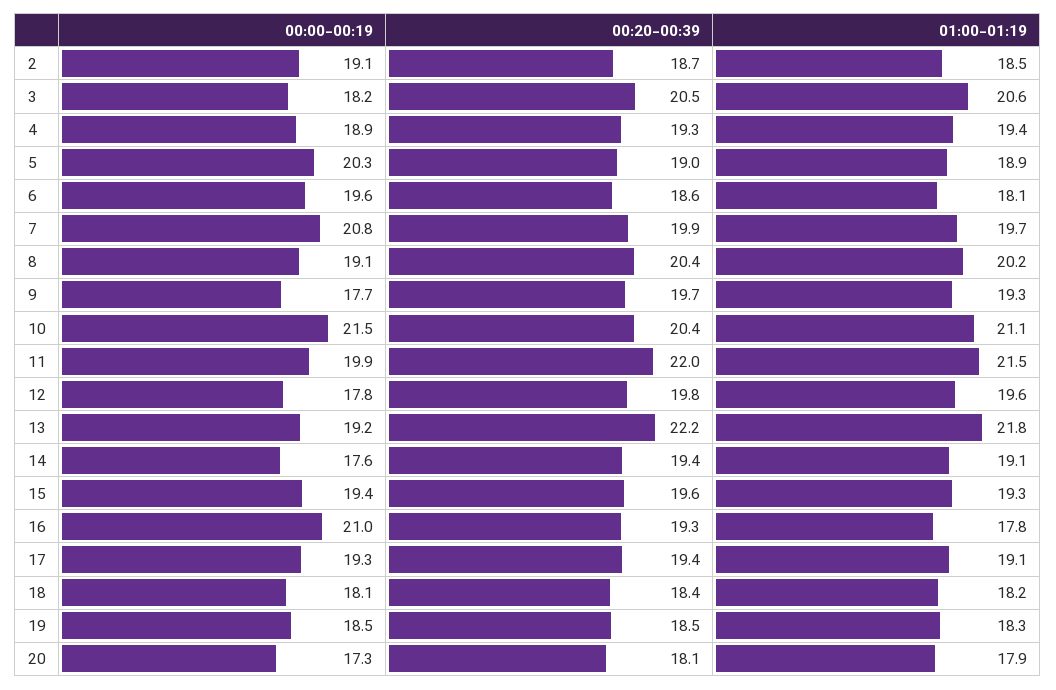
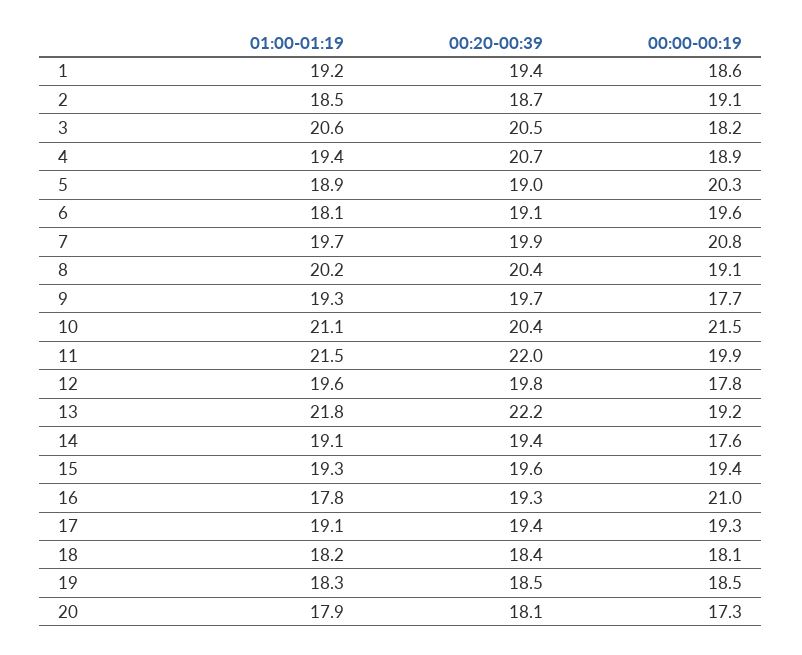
  {
    "00:00-00:19": {
      "2": 19.1,
      "3": 18.2,
      "4": 18.9,
      "5": 20.3,
      "6": 19.6,
      "7": 20.8,
      "8": 19.1,
      "9": 17.7,
      "10": 21.5,
      "11": 19.9,
      "12": 17.8,
      "13": 19.2,
      "14": 17.6,
      "15": 19.4,
      "16": 21,
      "17": 19.3,
      "18": 18.1,
      "19": 18.5,
-     "20": 17.3
+     "20": 17.3,
+     "1": 18.6
    },
    "00:20-00:39": {
      "2": 18.7,
      "3": 20.5,
-     "4": 19.3,
+     "4": 20.7,
      "5": 19,
-     "6": 18.6,
+     "6": 19.1,
      "7": 19.9,
      "8": 20.4,
      "9": 19.7,
      "10": 20.4,
      "11": 22,
      "12": 19.8,
      "13": 22.2,
      "14": 19.4,
      "15": 19.6,
      "16": 19.3,
      "17": 19.4,
      "18": 18.4,
      "19": 18.5,
-     "20": 18.1
+     "20": 18.1,
+     "1": 19.4
    },
    "01:00-01:19": {
      "2": 18.5,
      "3": 20.6,
      "4": 19.4,
      "5": 18.9,
      "6": 18.1,
      "7": 19.7,
      "8": 20.2,
      "9": 19.3,
      "10": 21.1,
      "11": 21.5,
      "12": 19.6,
      "13": 21.8,
      "14": 19.1,
      "15": 19.3,
      "16": 17.8,
      "17": 19.1,
      "18": 18.2,
      "19": 18.3,
-     "20": 17.9
+     "20": 17.9,
+     "1": 19.2
    }
  }

